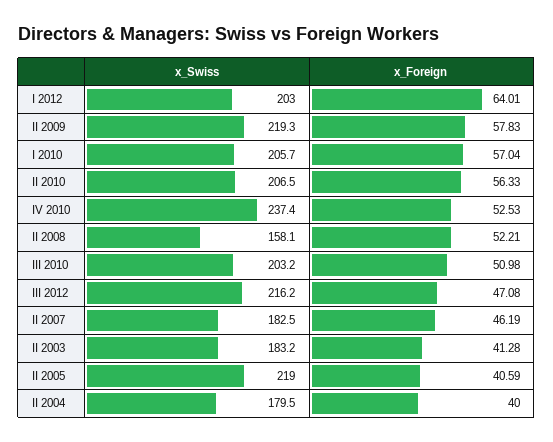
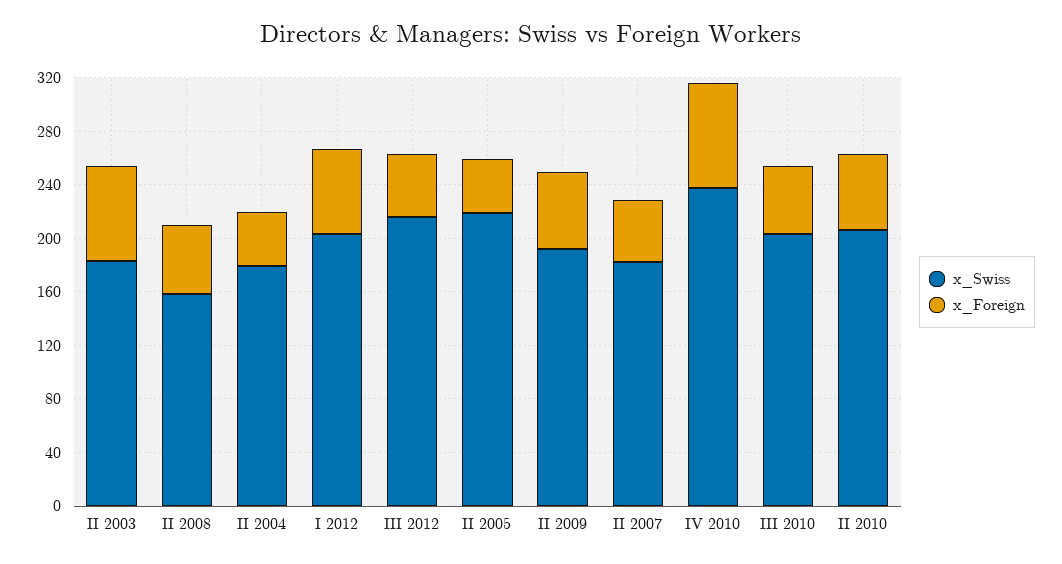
  {
    "x_Swiss": {
      "I 2012": 203,
-     "II 2009": 219.3,
+     "II 2009": 190,
-     "I 2010": 205.7,
      "II 2010": 206.5,
      "IV 2010": 237.4,
      "II 2008": 158.1,
      "III 2010": 203.2,
      "III 2012": 216.2,
      "II 2007": 182.5,
      "II 2003": 183.2,
      "II 2005": 219,
      "II 2004": 179.5
    },
    "x_Foreign": {
      "I 2012": 64.01,
      "II 2009": 57.83,
-     "I 2010": 57.04,
      "II 2010": 56.33,
-     "IV 2010": 52.53,
+     "IV 2010": 80,
      "II 2008": 52.21,
      "III 2010": 50.98,
      "III 2012": 47.08,
      "II 2007": 46.19,
-     "II 2003": 41.28,
+     "II 2003": 70,
      "II 2005": 40.59,
      "II 2004": 40
    }
  }

